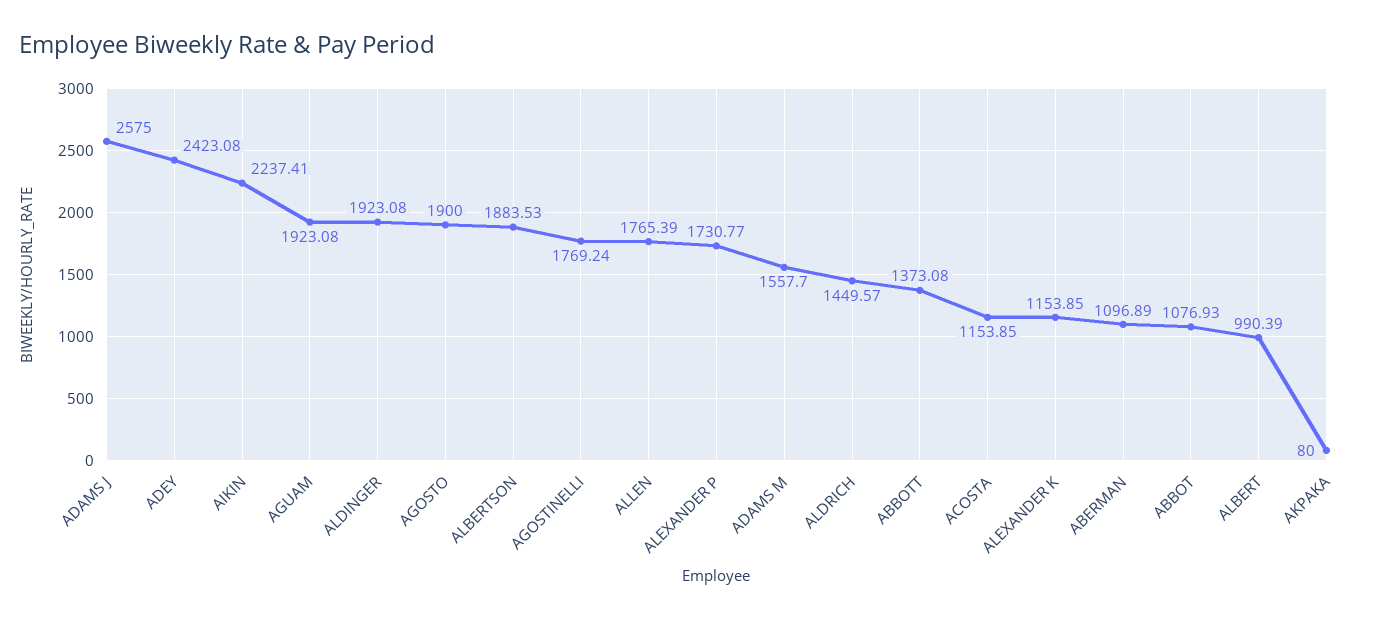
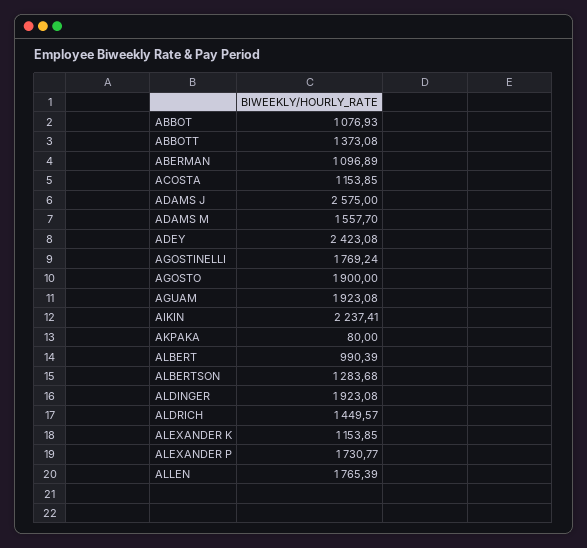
  {
    "ADAMS J": 2575,
    "ADEY": 2423.08,
    "AIKIN": 2237.41,
    "AGUAM": 1923.08,
    "ALDINGER": 1923.08,
    "AGOSTO": 1900,
-   "ALBERTSON": 1883.53,
+   "ALBERTSON": 1283.68,
    "AGOSTINELLI": 1769.24,
    "ALLEN": 1765.39,
    "ALEXANDER P": 1730.77,
    "ADAMS M": 1557.7,
    "ALDRICH": 1449.57,
    "ABBOTT": 1373.08,
    "ACOSTA": 1153.85,
    "ALEXANDER K": 1153.85,
    "ABERMAN": 1096.89,
    "ABBOT": 1076.93,
    "ALBERT": 990.39,
    "AKPAKA": 80
  }

